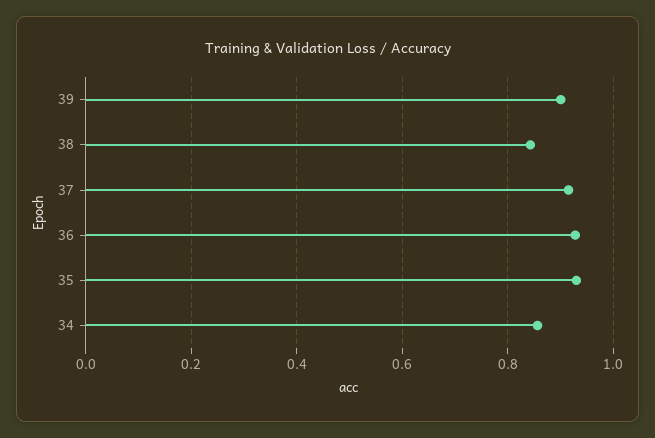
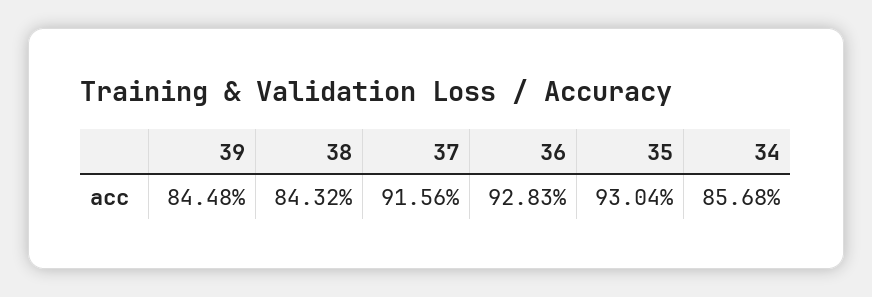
  {
-   "39": 0.9,
+   "39": 0.8448,
    "38": 0.8432,
    "37": 0.9156,
    "36": 0.9283,
    "35": 0.9304,
    "34": 0.8568
  }

